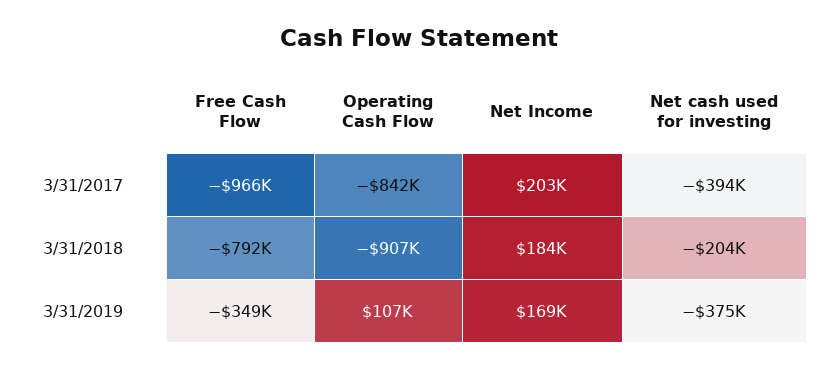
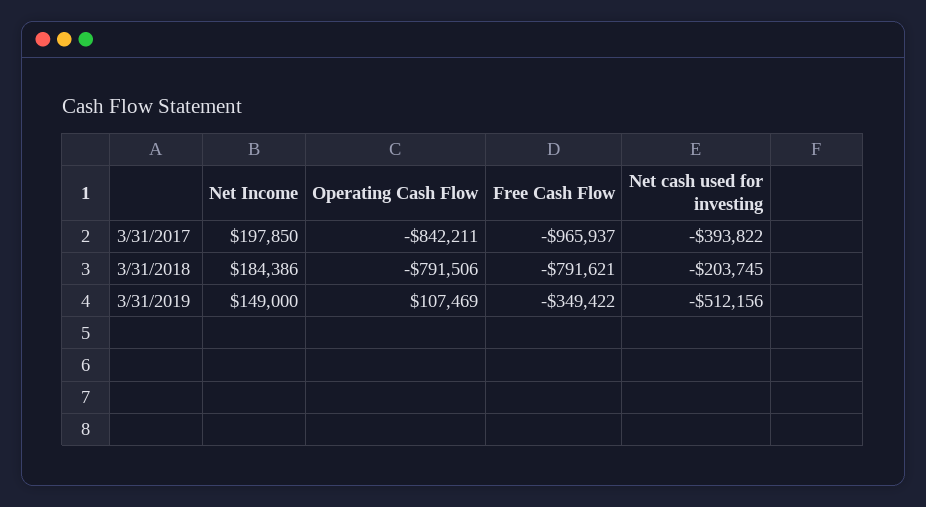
  {
    "Free Cash Flow": {
      "3/31/2017": -965937,
      "3/31/2018": -791621,
      "3/31/2019": -349422
    },
    "Operating Cash Flow": {
      "3/31/2017": -842211,
-     "3/31/2018": -907000,
+     "3/31/2018": -791506,
      "3/31/2019": 107469
    },
    "Net Income": {
-     "3/31/2017": 203000,
+     "3/31/2017": 197850,
      "3/31/2018": 184386,
-     "3/31/2019": 169000
+     "3/31/2019": 149000
    },
    "Net cash used for investing": {
      "3/31/2017": -393822,
      "3/31/2018": -203745,
-     "3/31/2019": -375000
+     "3/31/2019": -512156
    }
  }

